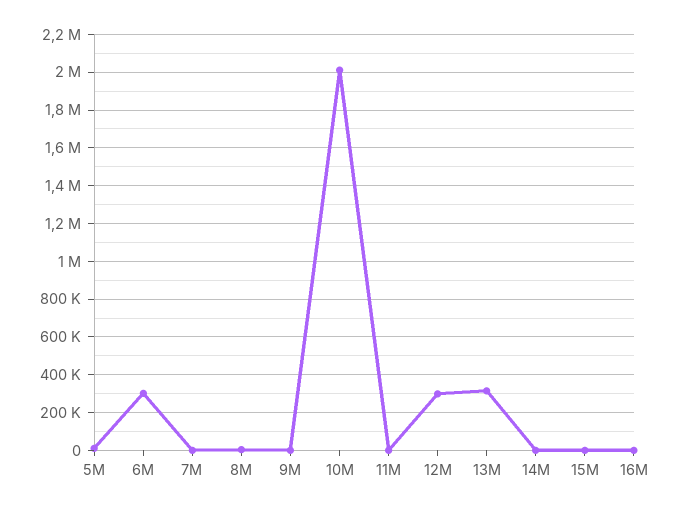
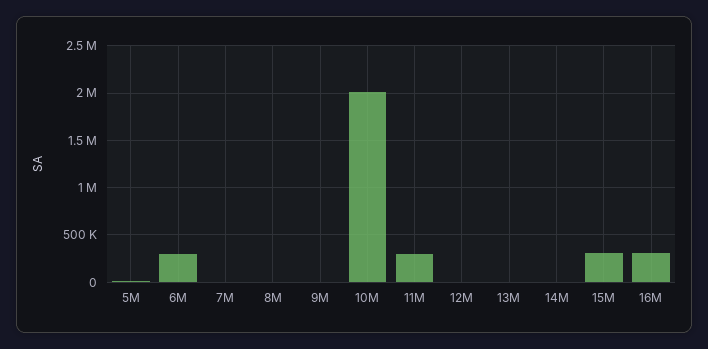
  {
    "5M": 0,
    "6M": 300000,
    "7M": 0,
    "8M": 0,
    "9M": 0,
    "10M": 2000000,
-   "11M": 0,
+   "11M": 300000,
-   "12M": 300000,
+   "12M": 0,
-   "13M": 300000,
+   "13M": 0,
    "14M": 0,
-   "15M": 0,
+   "15M": 300000,
-   "16M": 0
+   "16M": 300000
  }

